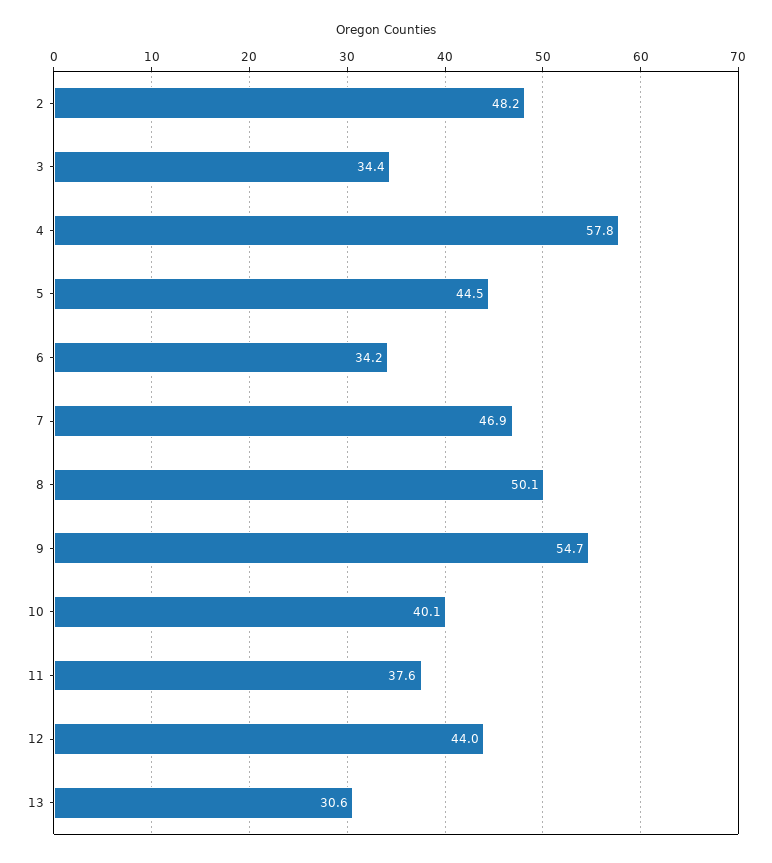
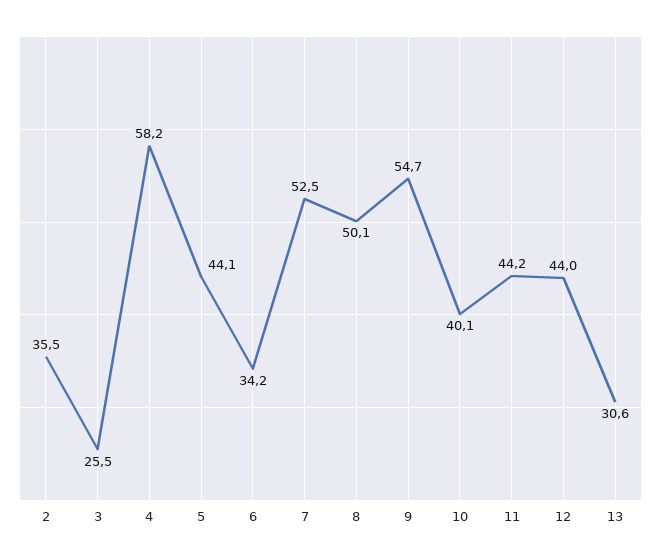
  {
-   "2": 48.2,
+   "2": 35.5,
-   "3": 34.4,
+   "3": 25.5,
-   "4": 57.8,
+   "4": 58.2,
-   "5": 44.5,
+   "5": 44.1,
    "6": 34.2,
-   "7": 46.9,
+   "7": 52.5,
    "8": 50.1,
    "9": 54.7,
    "10": 40.1,
-   "11": 37.6,
+   "11": 44.2,
    "12": 44,
    "13": 30.6
  }

